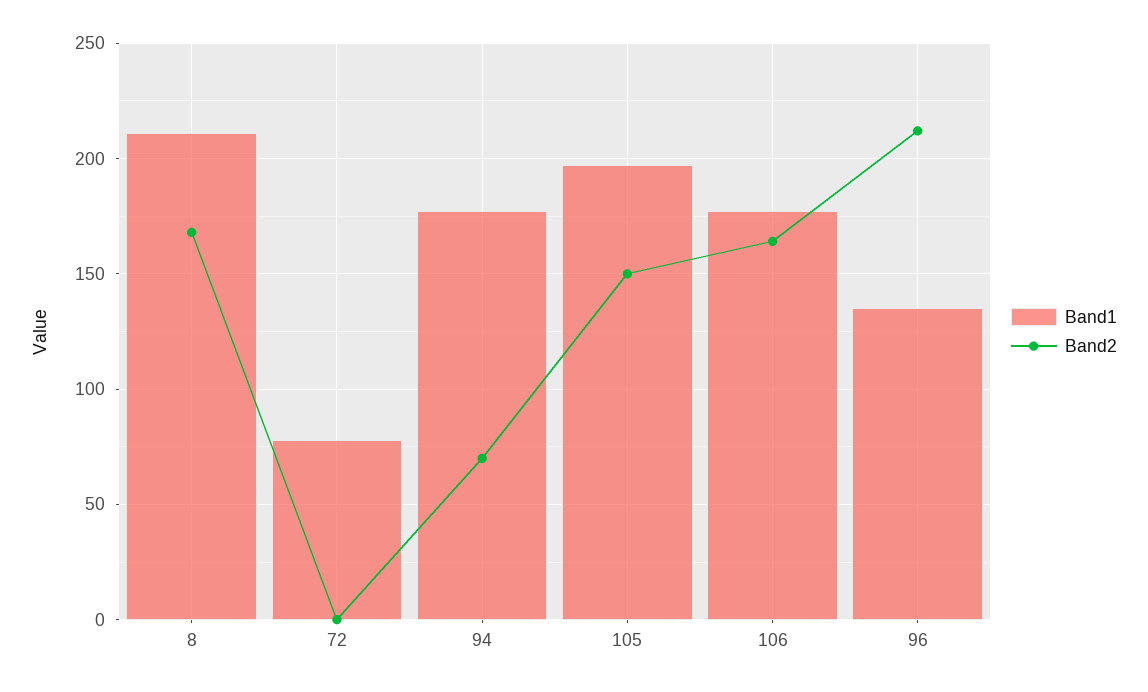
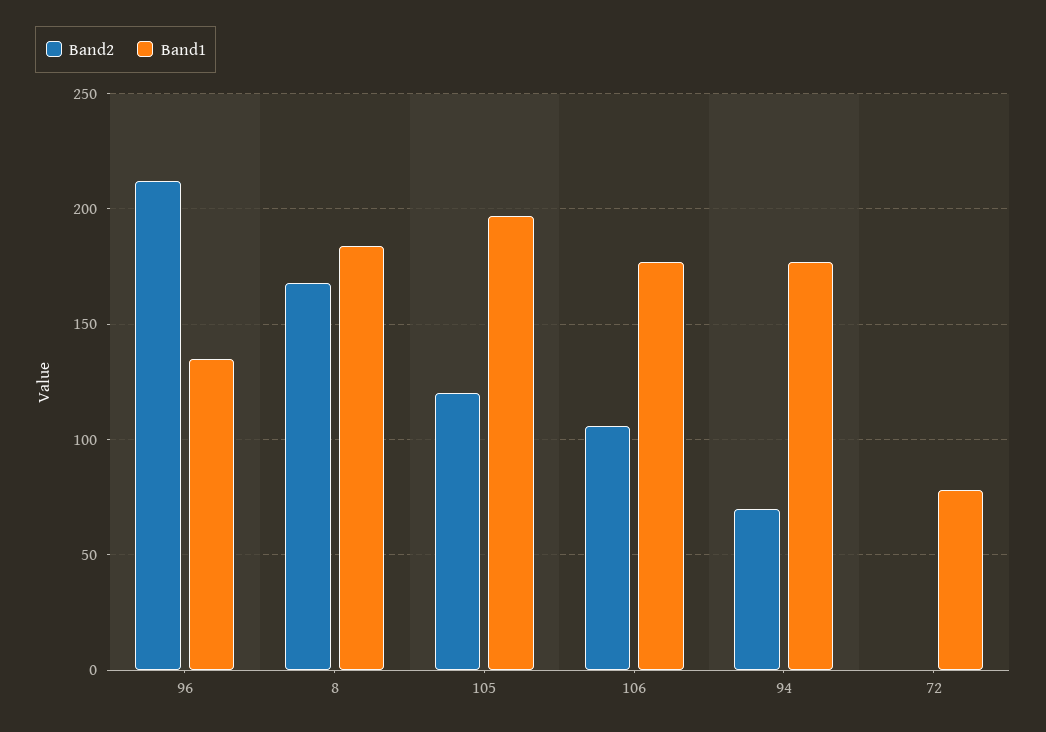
  {
    "Band1": {
-     "8": 210,
+     "8": 185,
      "72": 80,
      "94": 175,
      "105": 195,
      "106": 175,
      "96": 135
    },
    "Band2": {
      "8": 170,
      "72": 0,
      "94": 70,
-     "105": 150,
+     "105": 120,
-     "106": 165,
+     "106": 105,
      "96": 210
    }
  }

